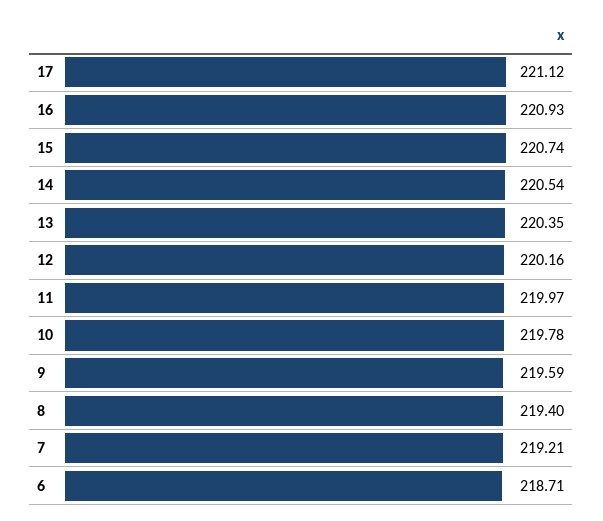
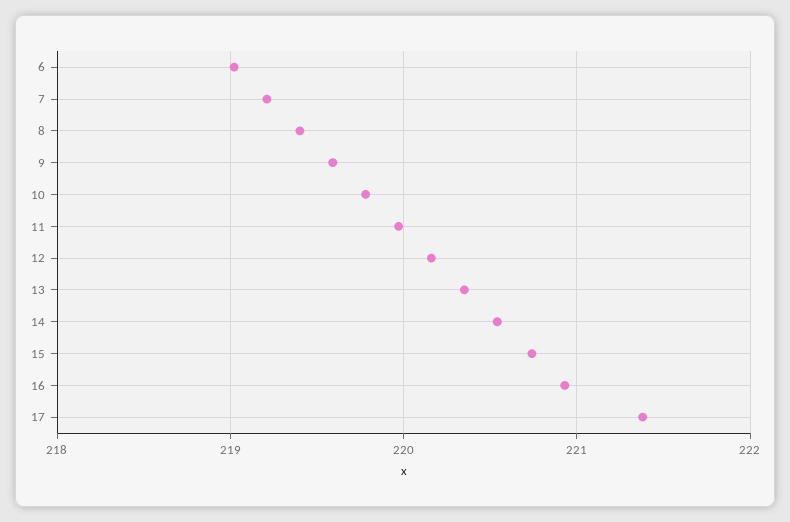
  {
-   "17": 221.12,
+   "17": 221.4,
    "16": 220.93,
    "15": 220.74,
    "14": 220.54,
    "13": 220.35,
    "12": 220.16,
    "11": 219.97,
    "10": 219.78,
    "9": 219.59,
    "8": 219.4,
    "7": 219.21,
-   "6": 218.71
+   "6": 219
  }

